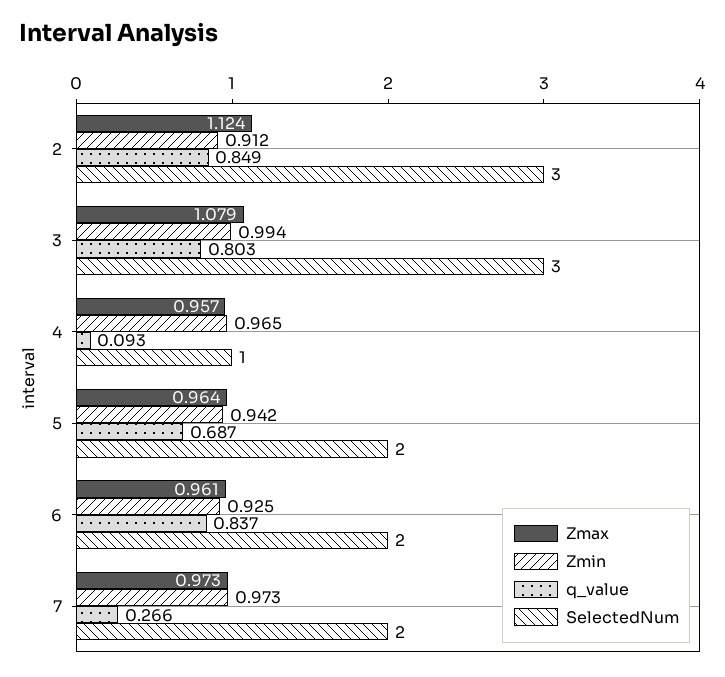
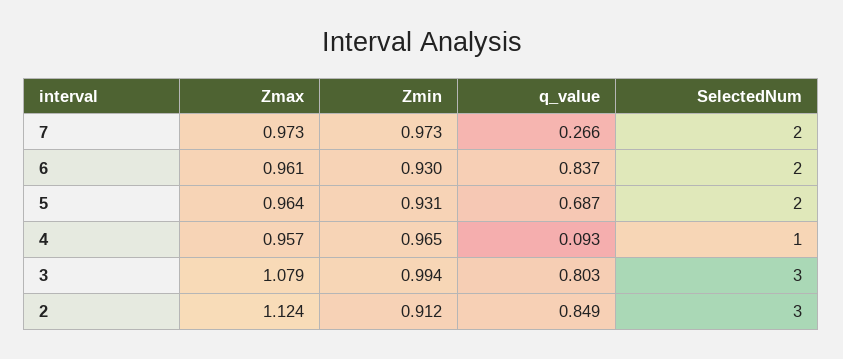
  {
    "Zmax": {
      "2": 1.124,
      "3": 1.079,
      "4": 0.957,
      "5": 0.964,
      "6": 0.961,
      "7": 0.973
    },
    "Zmin": {
      "2": 0.912,
      "3": 0.994,
      "4": 0.965,
-     "5": 0.942,
+     "5": 0.931,
-     "6": 0.925,
+     "6": 0.93,
      "7": 0.973
    },
    "q_value": {
      "2": 0.849,
      "3": 0.803,
      "4": 0.093,
      "5": 0.687,
      "6": 0.837,
      "7": 0.266
    },
    "SelectedNum": {
      "2": 3,
      "3": 3,
      "4": 1,
      "5": 2,
      "6": 2,
      "7": 2
    }
  }

